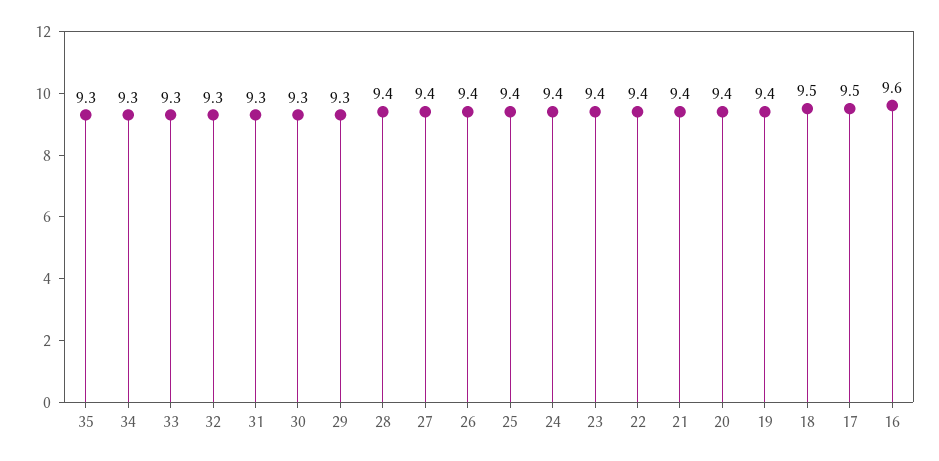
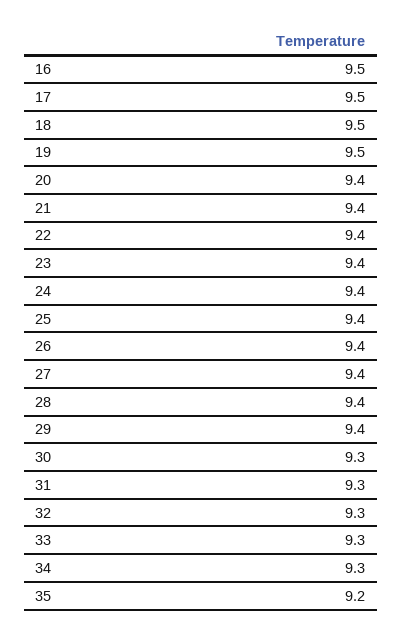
  {
-   "35": 9.3,
+   "35": 9.2,
    "34": 9.3,
    "33": 9.3,
    "32": 9.3,
    "31": 9.3,
    "30": 9.3,
-   "29": 9.3,
+   "29": 9.4,
    "28": 9.4,
    "27": 9.4,
    "26": 9.4,
    "25": 9.4,
    "24": 9.4,
    "23": 9.4,
    "22": 9.4,
    "21": 9.4,
    "20": 9.4,
-   "19": 9.4,
+   "19": 9.5,
    "18": 9.5,
    "17": 9.5,
-   "16": 9.6
+   "16": 9.5
  }

